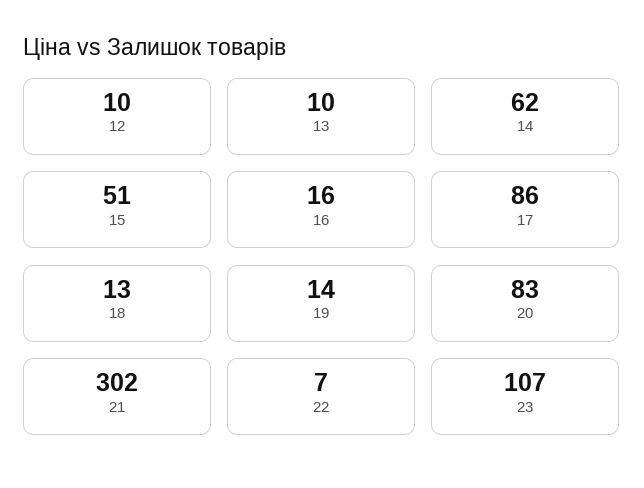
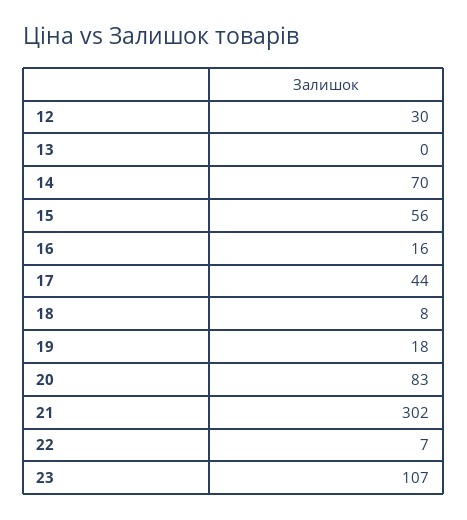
  {
-   "12": 10,
+   "12": 30,
-   "13": 10,
+   "13": 0,
-   "14": 62,
+   "14": 70,
-   "15": 51,
+   "15": 56,
    "16": 16,
-   "17": 86,
+   "17": 44,
-   "18": 13,
+   "18": 8,
-   "19": 14,
+   "19": 18,
    "20": 83,
    "21": 302,
    "22": 7,
    "23": 107
  }

